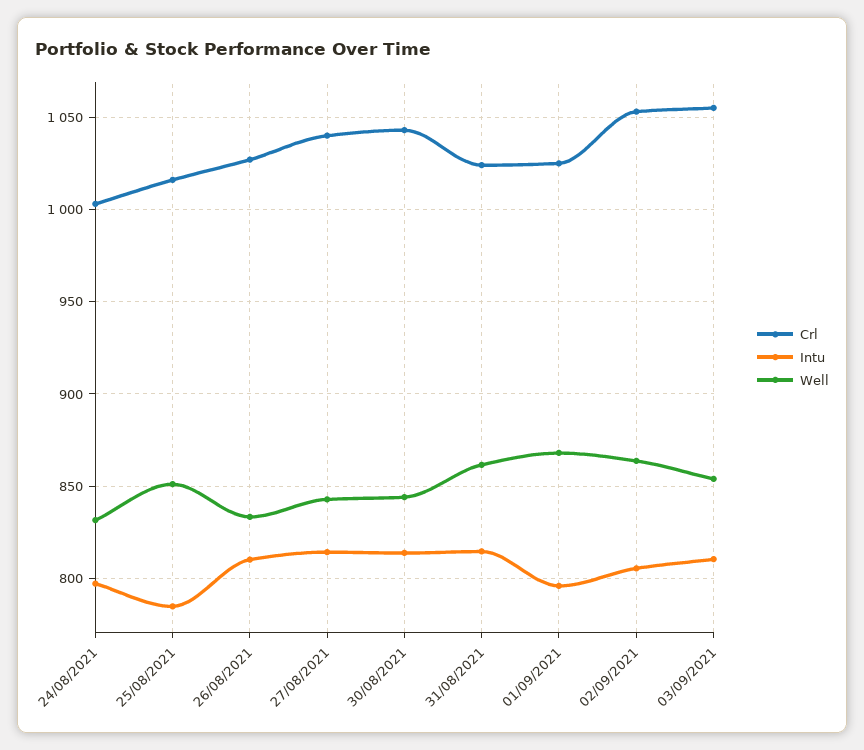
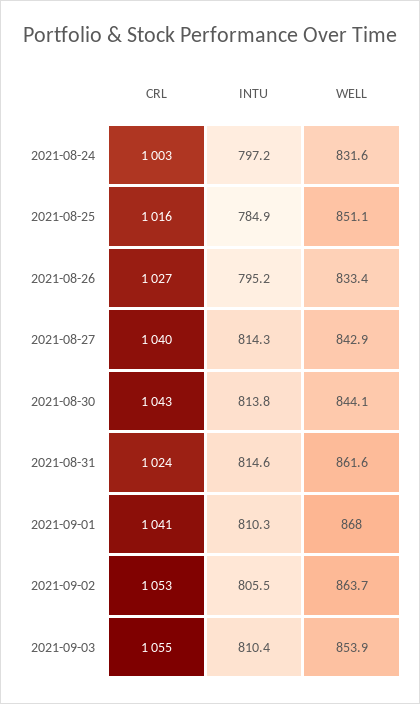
  {
    "Crl": {
      "24/08/2021": 1003,
      "25/08/2021": 1016,
      "26/08/2021": 1027,
      "27/08/2021": 1040,
      "30/08/2021": 1043,
      "31/08/2021": 1024,
-     "01/09/2021": 1025,
+     "01/09/2021": 1041,
      "02/09/2021": 1053,
      "03/09/2021": 1055
    },
    "Intu": {
      "24/08/2021": 797.2,
      "25/08/2021": 784.9,
-     "26/08/2021": 810,
+     "26/08/2021": 795.2,
      "27/08/2021": 814.3,
      "30/08/2021": 813.8,
      "31/08/2021": 814.6,
-     "01/09/2021": 795,
+     "01/09/2021": 810.3,
      "02/09/2021": 805.5,
      "03/09/2021": 810.4
    },
    "Well": {
      "24/08/2021": 831.6,
      "25/08/2021": 851.1,
      "26/08/2021": 833.4,
      "27/08/2021": 842.9,
      "30/08/2021": 844.1,
      "31/08/2021": 861.6,
      "01/09/2021": 868,
      "02/09/2021": 863.7,
      "03/09/2021": 853.9
    }
  }

